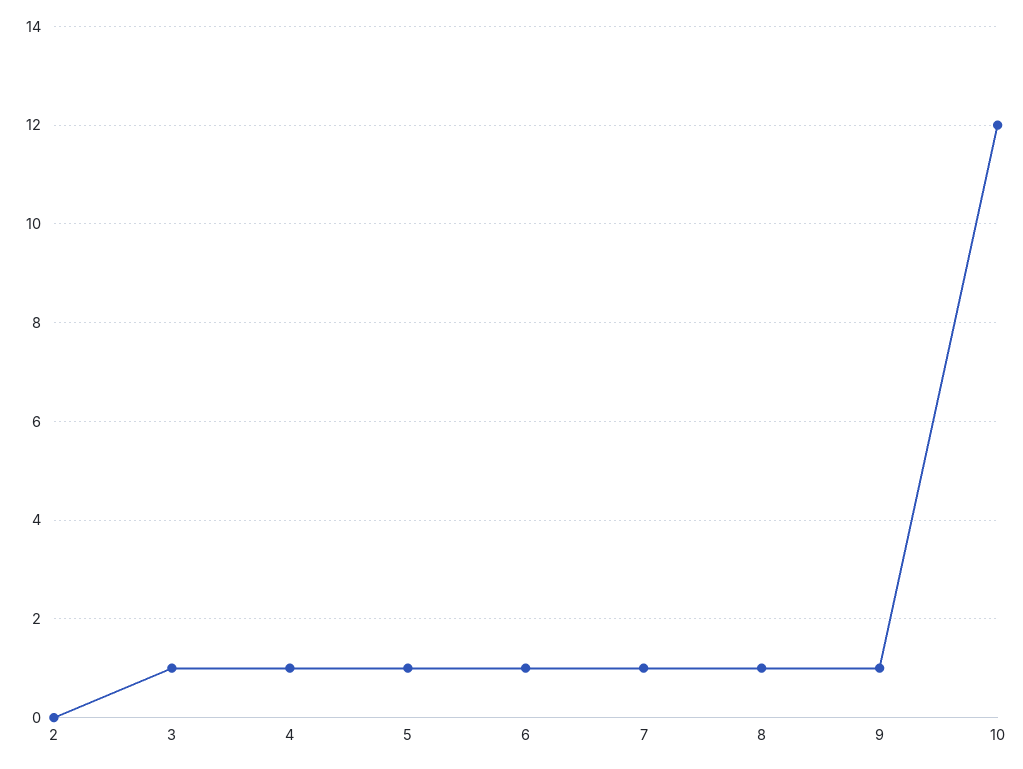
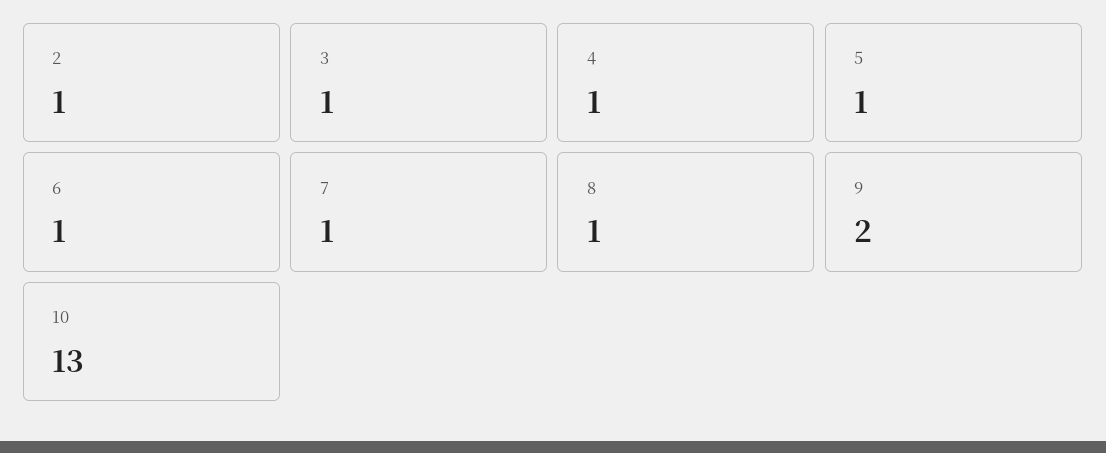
  {
-   "2": 0,
+   "2": 1,
    "3": 1,
    "4": 1,
    "5": 1,
    "6": 1,
    "7": 1,
    "8": 1,
-   "9": 1,
+   "9": 2,
-   "10": 12
+   "10": 13
  }

